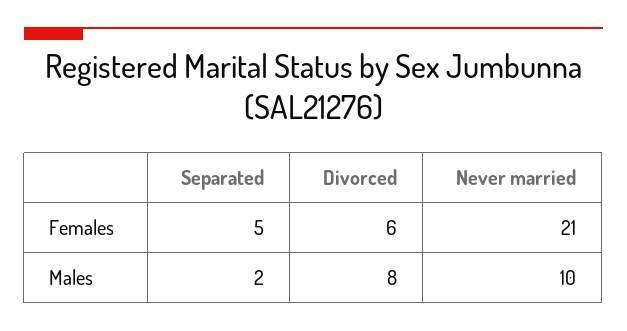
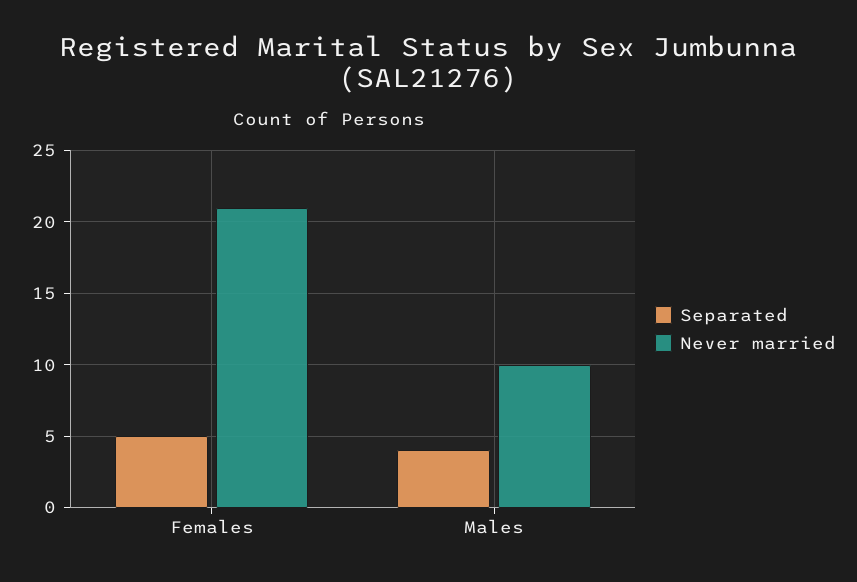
  {
    "Separated": {
      "Females": 5,
-     "Males": 2
+     "Males": 4
    },
-   "Divorced": {
-     "Females": 6,
-     "Males": 8
-   },
    "Never married": {
      "Females": 21,
      "Males": 10
    }
  }

